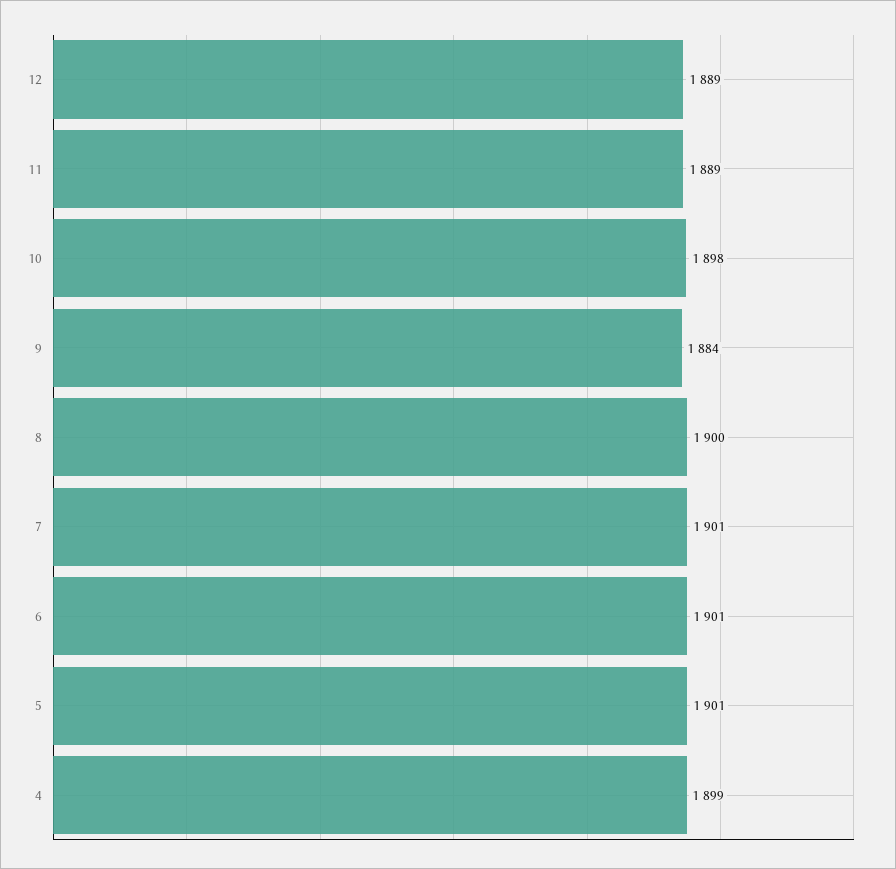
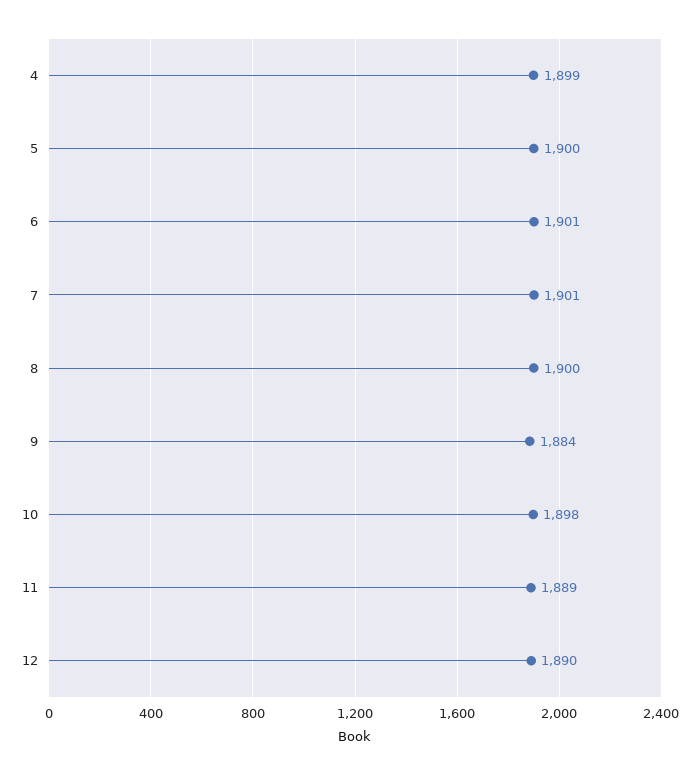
  {
-   "12": 1889,
+   "12": 1890,
    "11": 1889,
    "10": 1898,
    "9": 1884,
    "8": 1900,
    "7": 1901,
    "6": 1901,
-   "5": 1901,
+   "5": 1900,
    "4": 1899
  }

